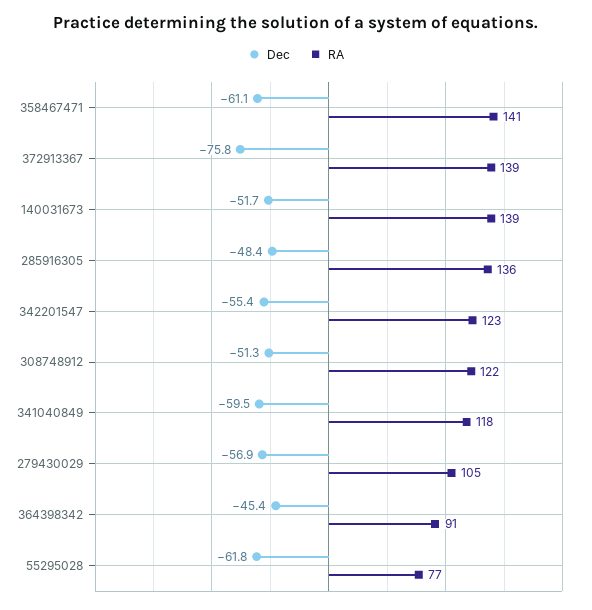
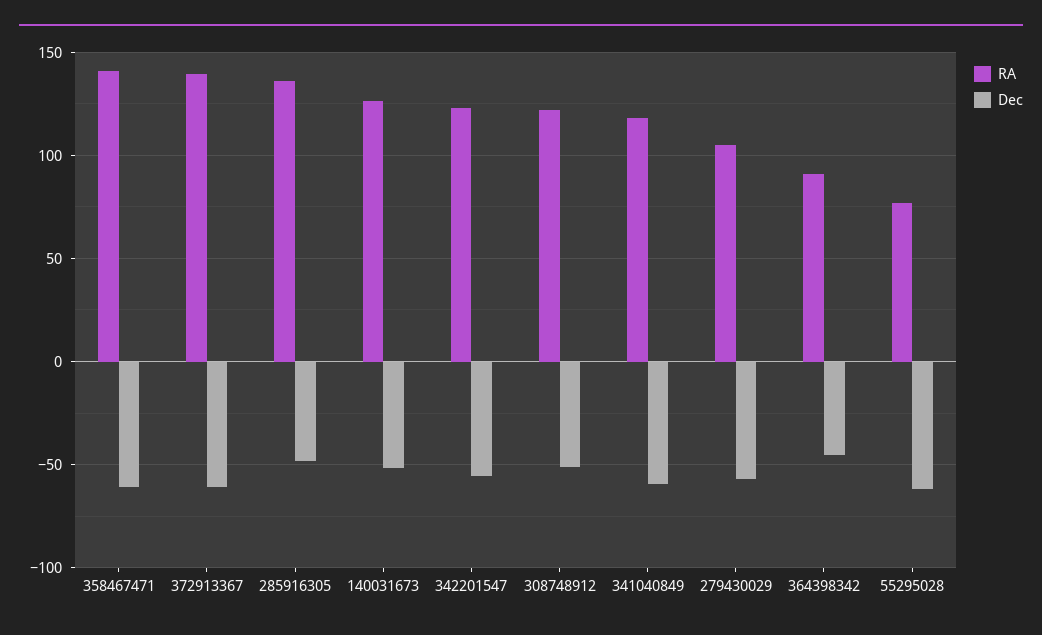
  {
    "Dec": {
      "358467471": -61.1,
-     "372913367": -75.8,
+     "372913367": -60,
      "140031673": -51.7,
      "285916305": -48.4,
      "342201547": -55.4,
      "308748912": -51.3,
      "341040849": -59.5,
      "279430029": -56.9,
      "364398342": -45.4,
      "55295028": -61.8
    },
    "RA": {
      "358467471": 141,
      "372913367": 139,
-     "140031673": 139,
+     "140031673": 125,
      "285916305": 136,
      "342201547": 123,
      "308748912": 122,
      "341040849": 118,
      "279430029": 105,
      "364398342": 91,
      "55295028": 77
    }
  }

